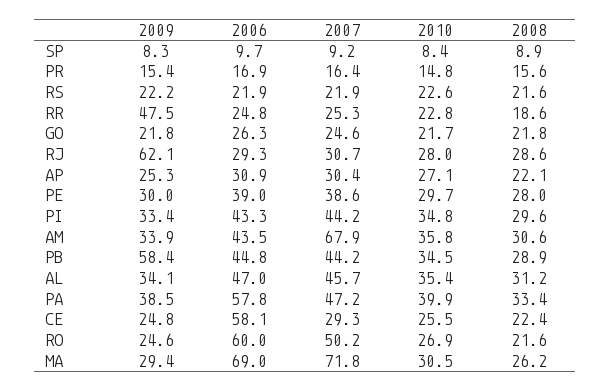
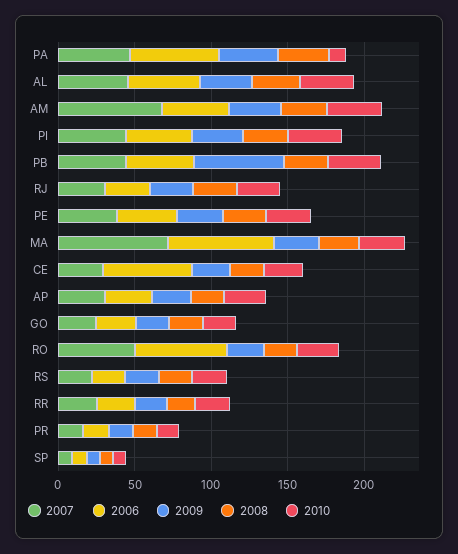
  {
    "2009": {
      "SP": 8.3,
      "PR": 15.4,
      "RS": 22.2,
-     "RR": 47.5,
+     "RR": 20,
      "GO": 21.8,
-     "RJ": 62.1,
+     "RJ": 30,
      "AP": 25.3,
      "PE": 30,
      "PI": 33.4,
      "AM": 33.9,
      "PB": 58.4,
      "AL": 34.1,
      "PA": 38.5,
      "CE": 24.8,
      "RO": 24.6,
      "MA": 29.4
    },
    "2006": {
      "SP": 9.7,
      "PR": 16.9,
      "RS": 21.9,
      "RR": 24.8,
      "GO": 26.3,
      "RJ": 29.3,
      "AP": 30.9,
      "PE": 39,
      "PI": 43.3,
      "AM": 43.5,
      "PB": 44.8,
      "AL": 47,
      "PA": 57.8,
      "CE": 58.1,
      "RO": 60,
      "MA": 69
    },
    "2007": {
      "SP": 9.2,
      "PR": 16.4,
      "RS": 21.9,
      "RR": 25.3,
      "GO": 24.6,
      "RJ": 30.7,
      "AP": 30.4,
      "PE": 38.6,
      "PI": 44.2,
      "AM": 67.9,
      "PB": 44.2,
      "AL": 45.7,
      "PA": 47.2,
      "CE": 29.3,
      "RO": 50.2,
      "MA": 71.8
    },
    "2010": {
      "SP": 8.4,
      "PR": 14.8,
      "RS": 22.6,
      "RR": 22.8,
      "GO": 21.7,
      "RJ": 28,
      "AP": 27.1,
      "PE": 29.7,
      "PI": 34.8,
      "AM": 35.8,
      "PB": 34.5,
      "AL": 35.4,
-     "PA": 39.9,
+     "PA": 10,
      "CE": 25.5,
      "RO": 26.9,
      "MA": 30.5
    },
    "2008": {
      "SP": 8.9,
      "PR": 15.6,
      "RS": 21.6,
      "RR": 18.6,
      "GO": 21.8,
      "RJ": 28.6,
      "AP": 22.1,
      "PE": 28,
      "PI": 29.6,
      "AM": 30.6,
      "PB": 28.9,
      "AL": 31.2,
      "PA": 33.4,
      "CE": 22.4,
      "RO": 21.6,
      "MA": 26.2
    }
  }

